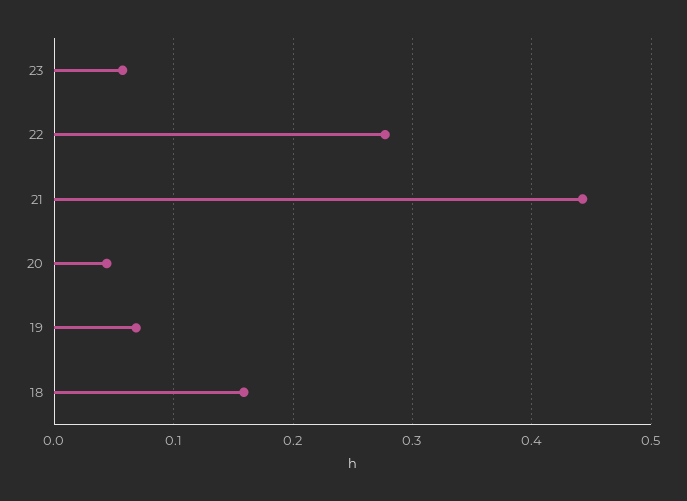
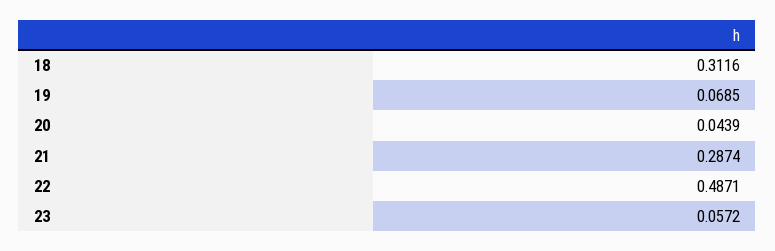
  {
    "23": 0.0572,
-   "22": 0.28,
+   "22": 0.4871,
-   "21": 0.44,
+   "21": 0.2874,
    "20": 0.0439,
    "19": 0.0685,
-   "18": 0.16
+   "18": 0.3116
  }

